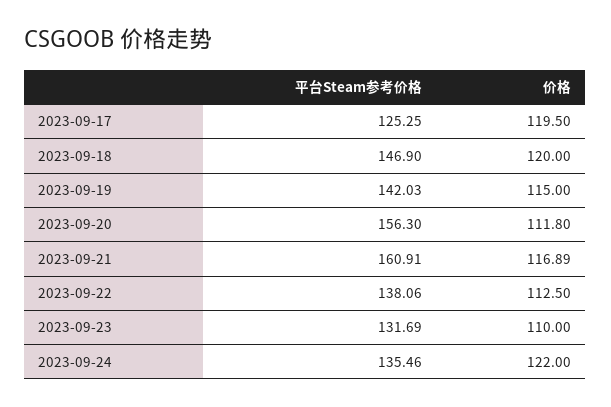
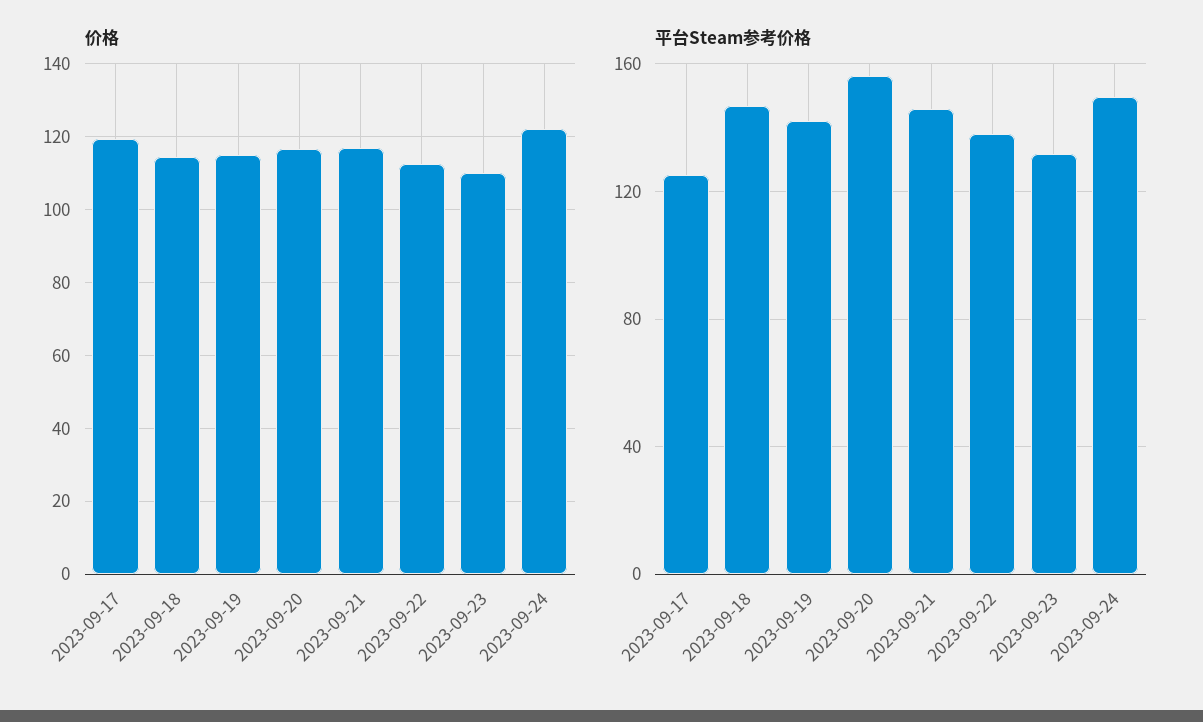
  {
    "平台Steam参考价格": {
      "2023-09-17": 125.25,
      "2023-09-18": 146.9,
      "2023-09-19": 142.03,
      "2023-09-20": 156.3,
-     "2023-09-21": 160.91,
+     "2023-09-21": 145,
      "2023-09-22": 138.06,
      "2023-09-23": 131.69,
-     "2023-09-24": 135.46
+     "2023-09-24": 150
    },
    "价格": {
      "2023-09-17": 119.5,
-     "2023-09-18": 120,
+     "2023-09-18": 114,
      "2023-09-19": 115,
-     "2023-09-20": 111.8,
+     "2023-09-20": 116,
      "2023-09-21": 116.89,
      "2023-09-22": 112.5,
      "2023-09-23": 110,
      "2023-09-24": 122
    }
  }

